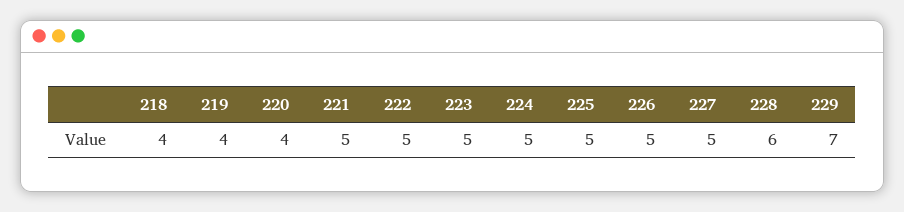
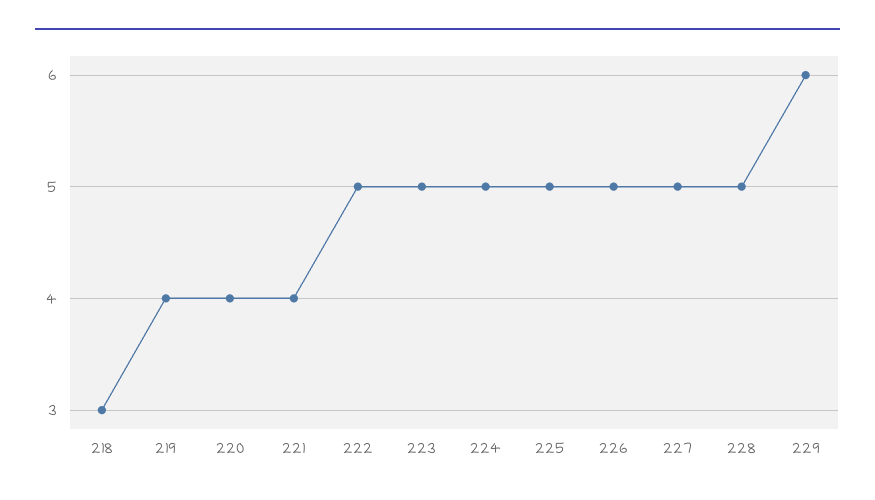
  {
-   "218": 4,
+   "218": 3,
    "219": 4,
    "220": 4,
-   "221": 5,
+   "221": 4,
    "222": 5,
    "223": 5,
    "224": 5,
    "225": 5,
    "226": 5,
    "227": 5,
-   "228": 6,
+   "228": 5,
-   "229": 7
+   "229": 6
  }

